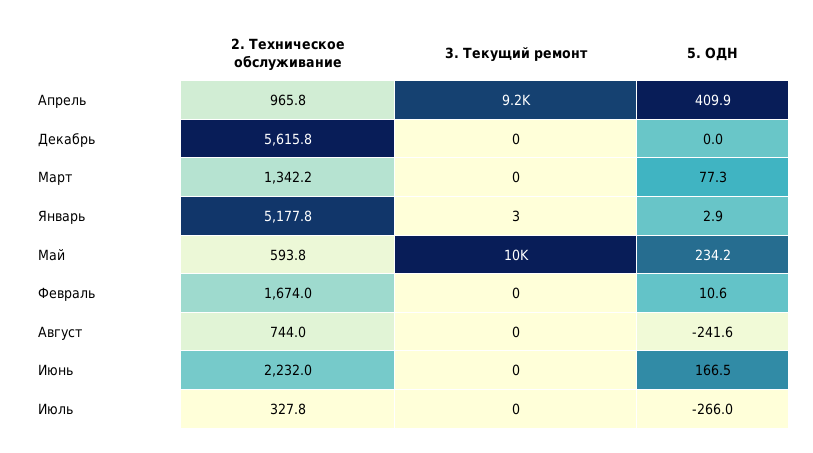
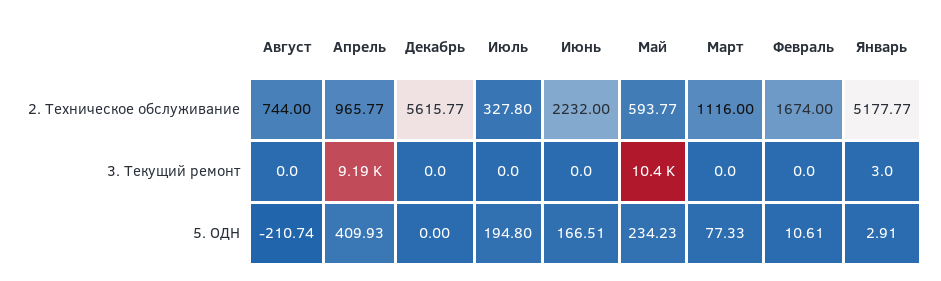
  {
    "2. Техническое обслуживание": {
      "Апрель": 965.77,
      "Декабрь": 5615.77,
-     "Март": 1342.2,
+     "Март": 1116,
      "Январь": 5177.77,
      "Май": 593.77,
      "Февраль": 1674,
      "Август": 744,
      "Июнь": 2232,
      "Июль": 327.8
    },
    "3. Текущий ремонт": {
      "Апрель": 9190,
      "Декабрь": 0,
      "Март": 0,
      "Январь": 3,
      "Май": 10400,
      "Февраль": 0,
      "Август": 0,
      "Июнь": 0,
      "Июль": 0
    },
    "5. ОДН": {
      "Апрель": 409.93,
      "Декабрь": 0,
      "Март": 77.33,
      "Январь": 2.91,
      "Май": 234.23,
      "Февраль": 10.61,
-     "Август": -241.6,
+     "Август": -210.74,
      "Июнь": 166.51,
-     "Июль": -266
+     "Июль": 194.8
    }
  }

